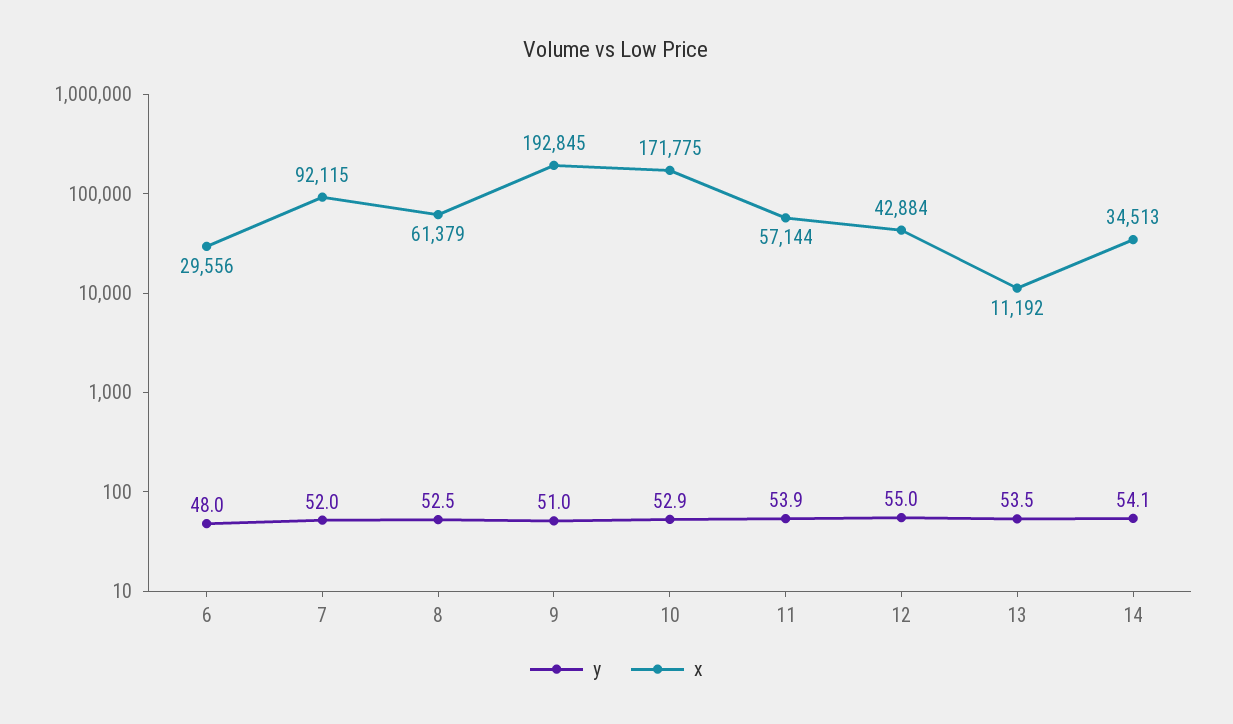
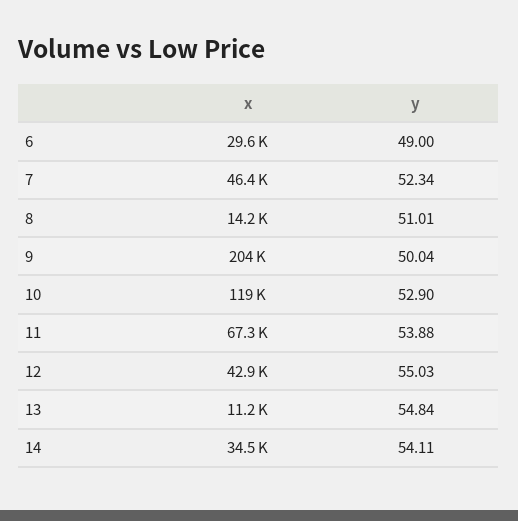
  {
    "y": {
-     "6": 48,
+     "6": 49,
-     "7": 52,
+     "7": 52.34,
-     "8": 52.5,
+     "8": 51.01,
-     "9": 51,
+     "9": 50.04,
      "10": 52.9,
      "11": 53.88,
      "12": 55.03,
-     "13": 53.5,
+     "13": 54.84,
      "14": 54.11
    },
    "x": {
      "6": 29556,
-     "7": 92115,
+     "7": 46400,
-     "8": 61379,
+     "8": 14200,
-     "9": 192845,
+     "9": 204000,
-     "10": 171775,
+     "10": 119000,
-     "11": 57144,
+     "11": 67300,
      "12": 42884,
      "13": 11192,
      "14": 34513
    }
  }

